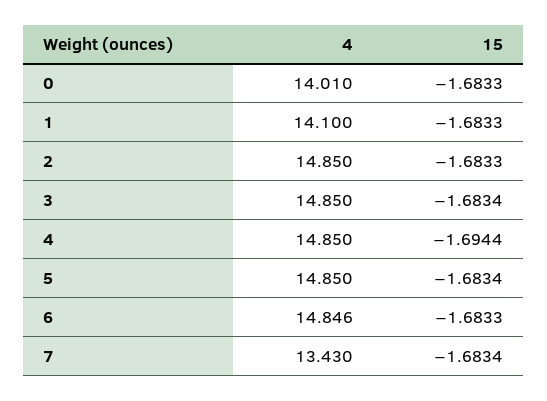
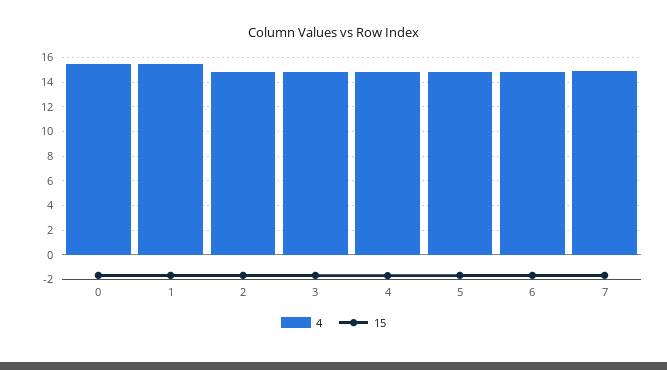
  {
    "4": {
-     "0": 14.01,
+     "0": 15.5,
-     "1": 14.1,
+     "1": 15.5,
      "2": 14.85,
      "3": 14.85,
      "4": 14.85,
      "5": 14.85,
      "6": 14.846,
-     "7": 13.43
+     "7": 15
    },
    "15": {
      "0": -1.6833,
      "1": -1.6833,
      "2": -1.6833,
      "3": -1.6834,
      "4": -1.6944,
      "5": -1.6834,
      "6": -1.6833,
      "7": -1.6834
    }
  }

